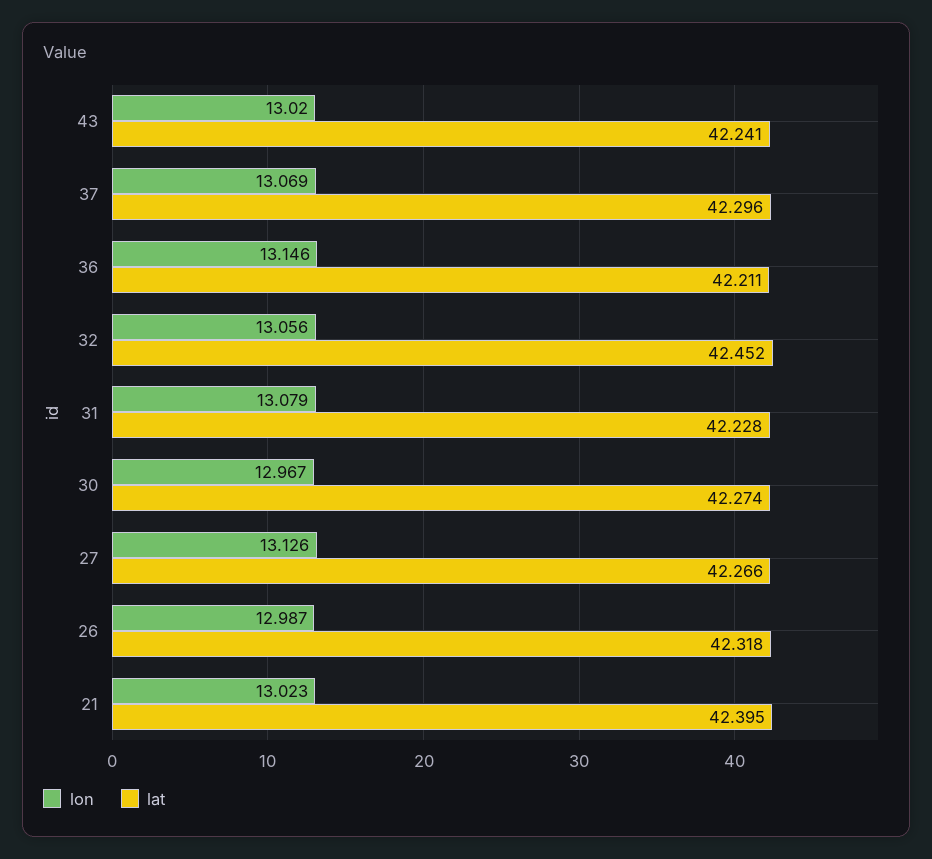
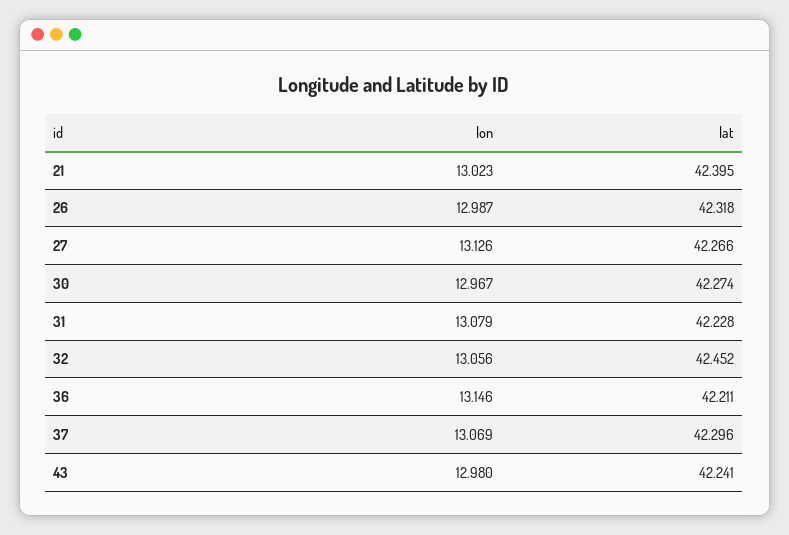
  {
    "lon": {
-     "43": 13.02,
+     "43": 12.98,
      "37": 13.069,
      "36": 13.146,
      "32": 13.056,
      "31": 13.079,
      "30": 12.967,
      "27": 13.126,
      "26": 12.987,
      "21": 13.023
    },
    "lat": {
      "43": 42.241,
      "37": 42.296,
      "36": 42.211,
      "32": 42.452,
      "31": 42.228,
      "30": 42.274,
      "27": 42.266,
      "26": 42.318,
      "21": 42.395
    }
  }

